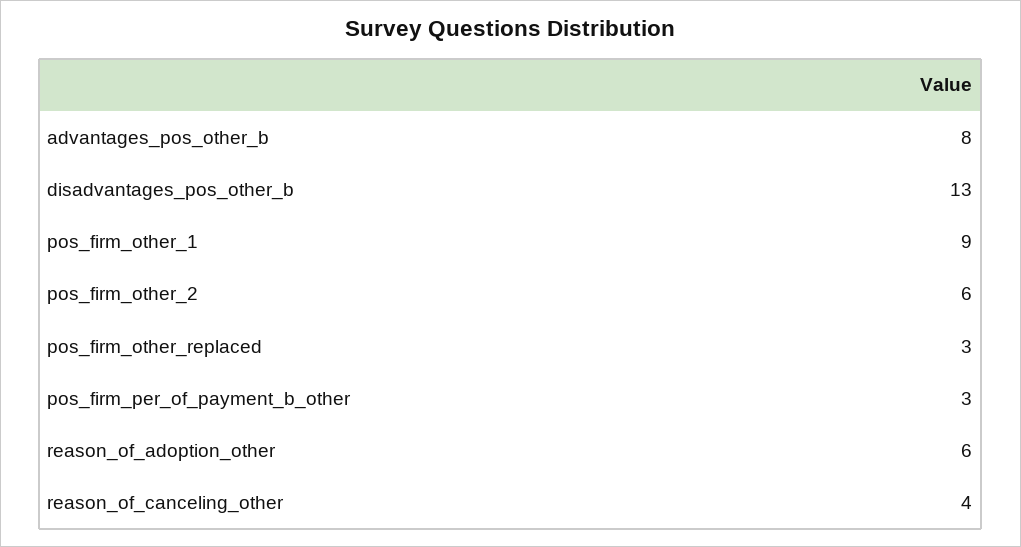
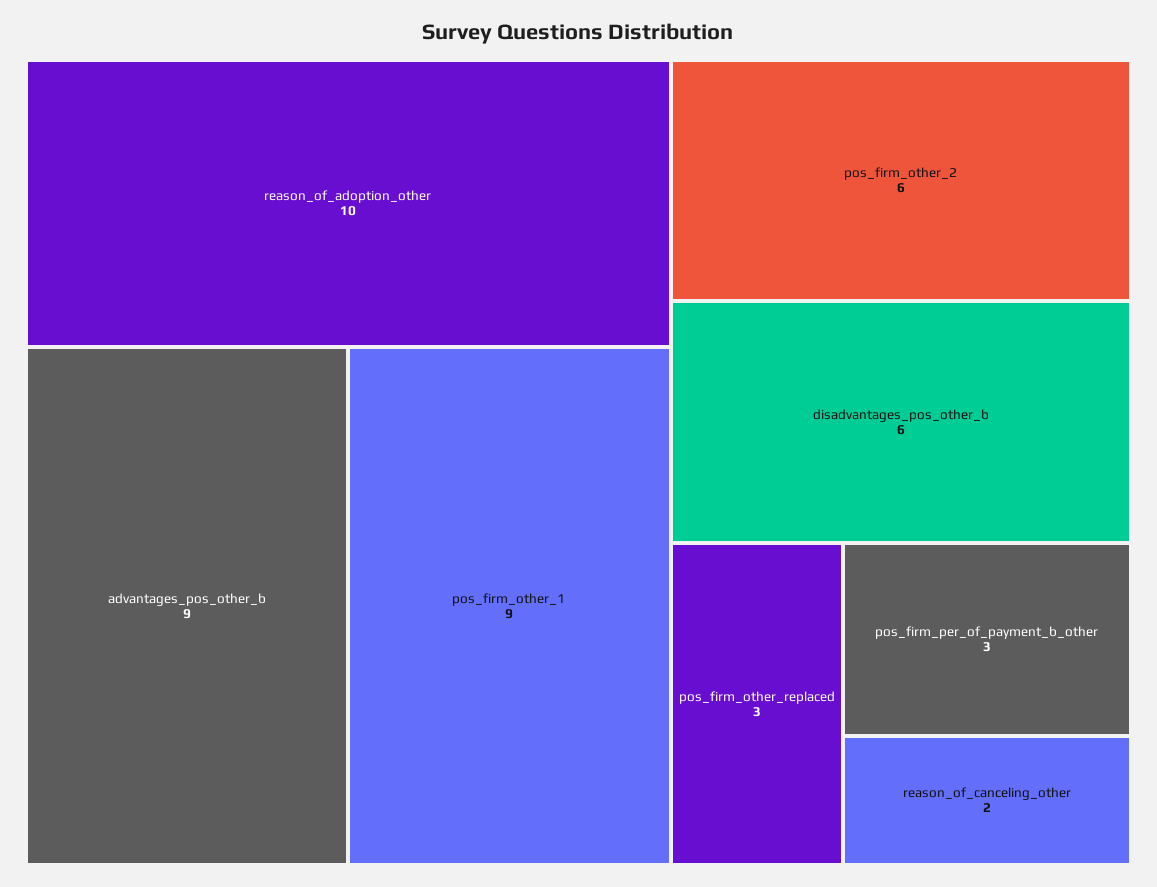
  {
-   "advantages_pos_other_b": 8,
+   "advantages_pos_other_b": 9,
-   "disadvantages_pos_other_b": 13,
+   "disadvantages_pos_other_b": 6,
    "pos_firm_other_1": 9,
    "pos_firm_other_2": 6,
    "pos_firm_other_replaced": 3,
    "pos_firm_per_of_payment_b_other": 3,
-   "reason_of_adoption_other": 6,
+   "reason_of_adoption_other": 10,
-   "reason_of_canceling_other": 4
+   "reason_of_canceling_other": 2
  }

